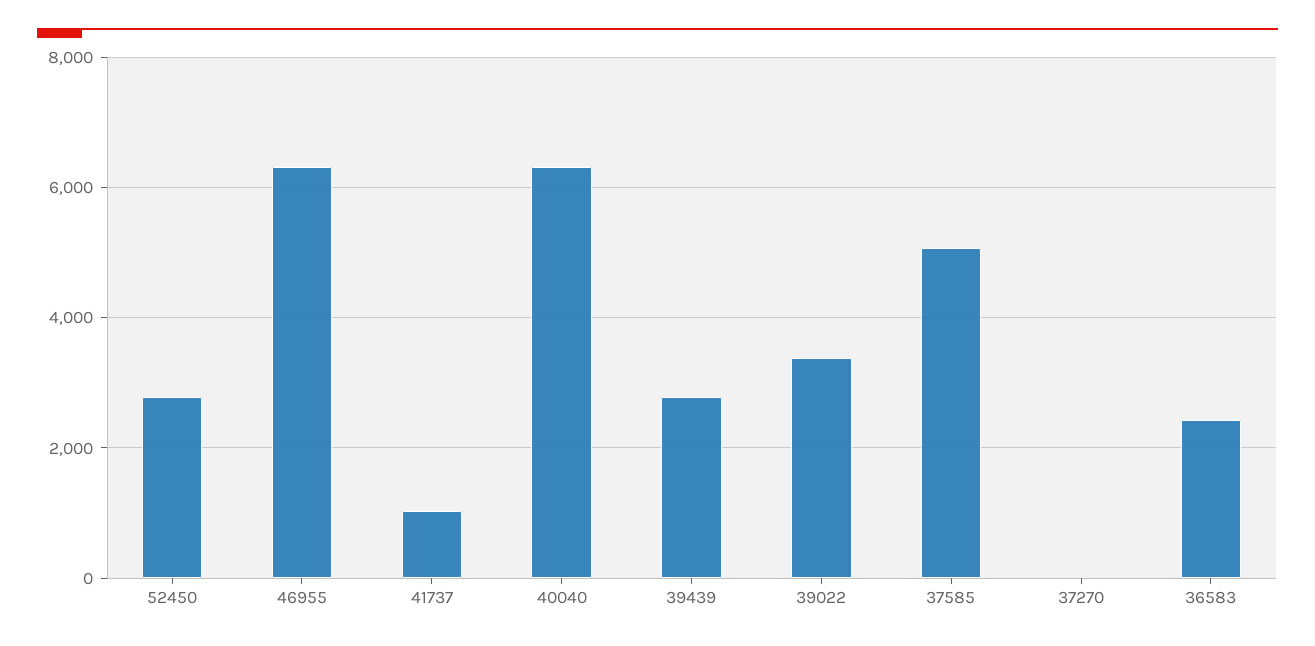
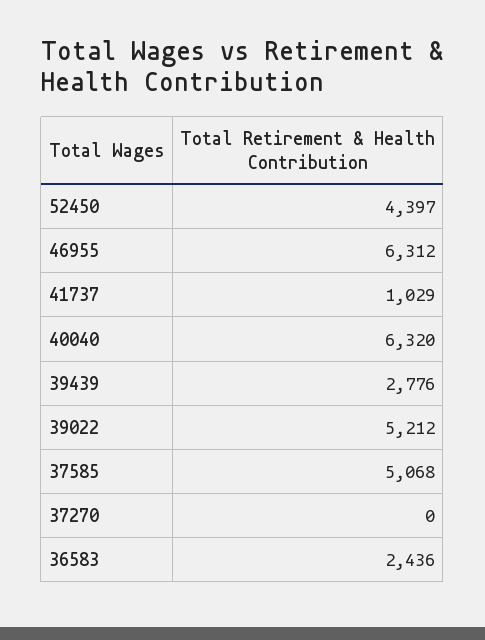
  {
-   "52450": 2800,
+   "52450": 4397,
    "46955": 6312,
    "41737": 1029,
    "40040": 6320,
    "39439": 2776,
-   "39022": 3400,
+   "39022": 5212,
    "37585": 5068,
    "37270": 0,
    "36583": 2436
  }

